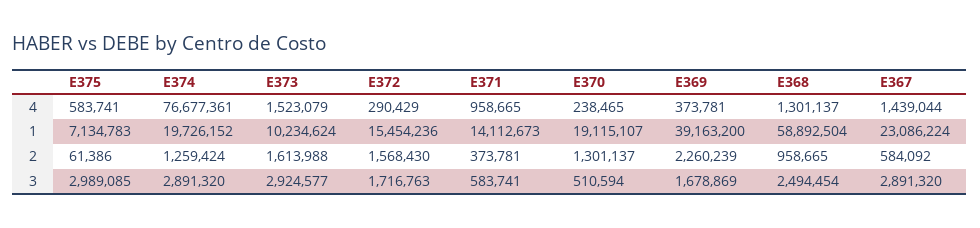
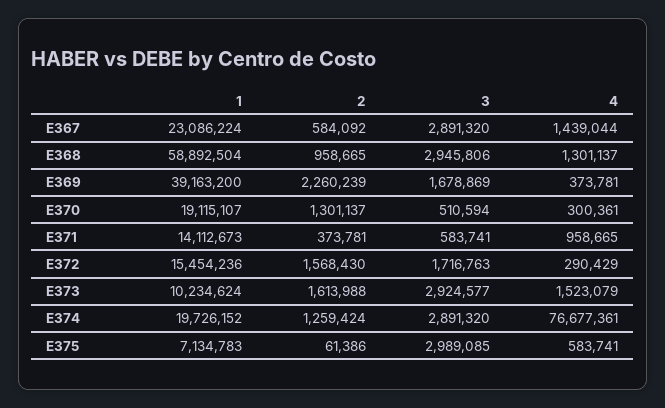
  {
    "E375": {
      "4": 583741,
      "1": 7134783,
      "2": 61386,
      "3": 2989085
    },
    "E374": {
      "4": 76677361,
      "1": 19726152,
      "2": 1259424,
      "3": 2891320
    },
    "E373": {
      "4": 1523079,
      "1": 10234624,
      "2": 1613988,
      "3": 2924577
    },
    "E372": {
      "4": 290429,
      "1": 15454236,
      "2": 1568430,
      "3": 1716763
    },
    "E371": {
      "4": 958665,
      "1": 14112673,
      "2": 373781,
      "3": 583741
    },
    "E370": {
-     "4": 238465,
+     "4": 300361,
      "1": 19115107,
      "2": 1301137,
      "3": 510594
    },
    "E369": {
      "4": 373781,
      "1": 39163200,
      "2": 2260239,
      "3": 1678869
    },
    "E368": {
      "4": 1301137,
      "1": 58892504,
      "2": 958665,
-     "3": 2494454
+     "3": 2945806
    },
    "E367": {
      "4": 1439044,
      "1": 23086224,
      "2": 584092,
      "3": 2891320
    }
  }

